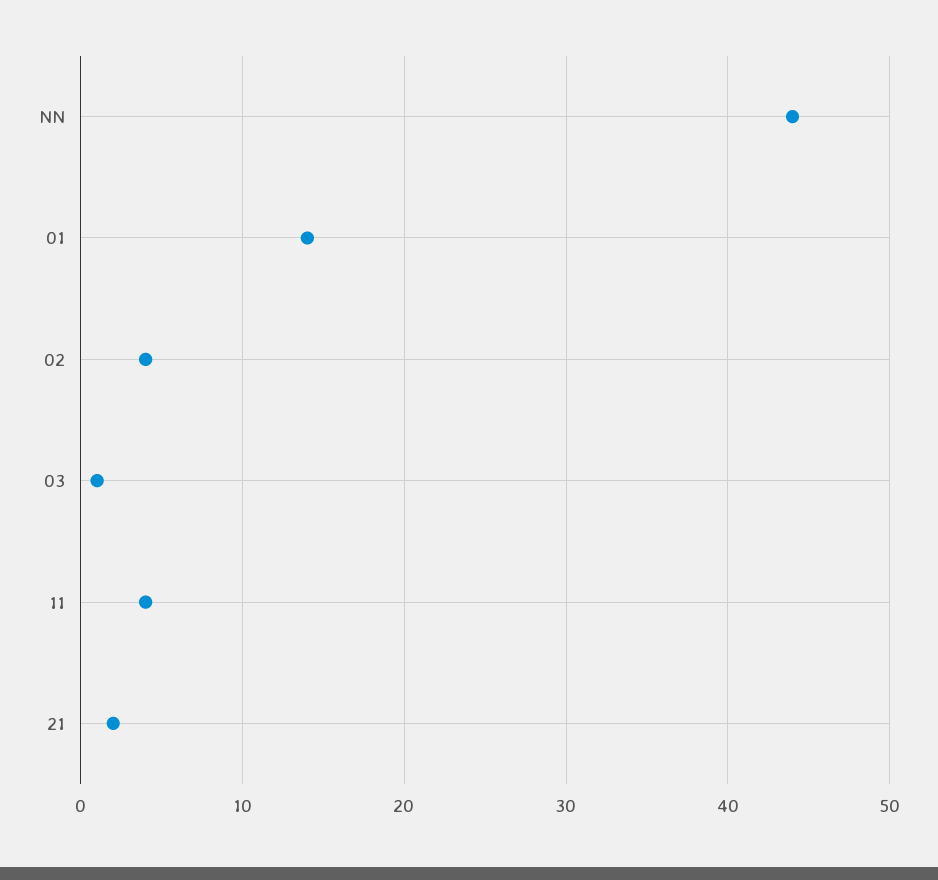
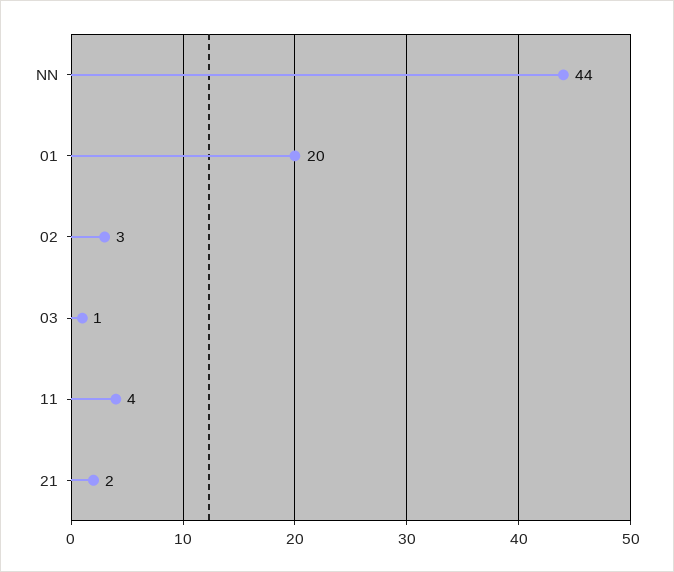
  {
    "NN": 44,
-   "01": 14,
+   "01": 20,
-   "02": 4,
+   "02": 3,
    "03": 1,
    "11": 4,
    "21": 2
  }

